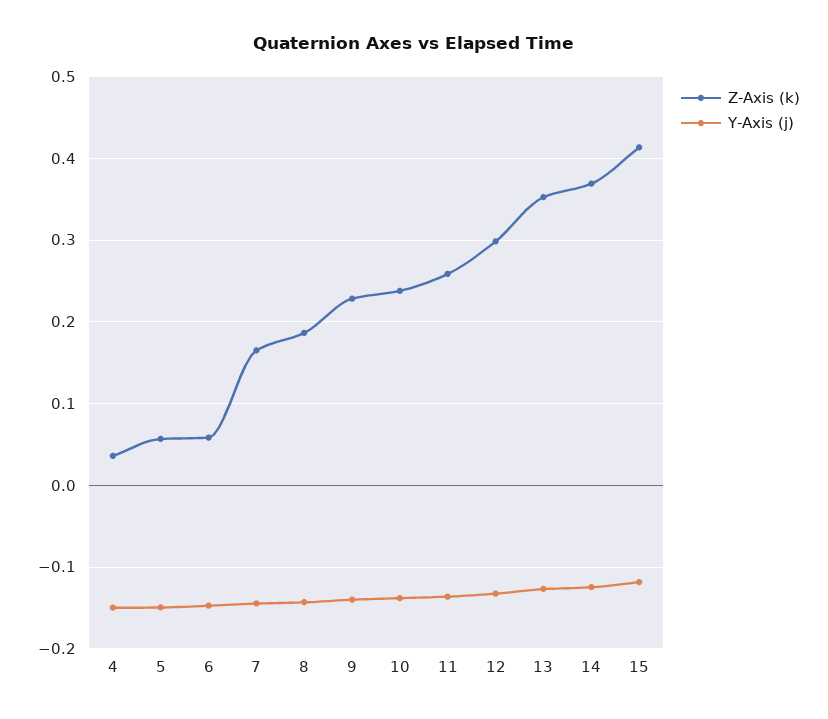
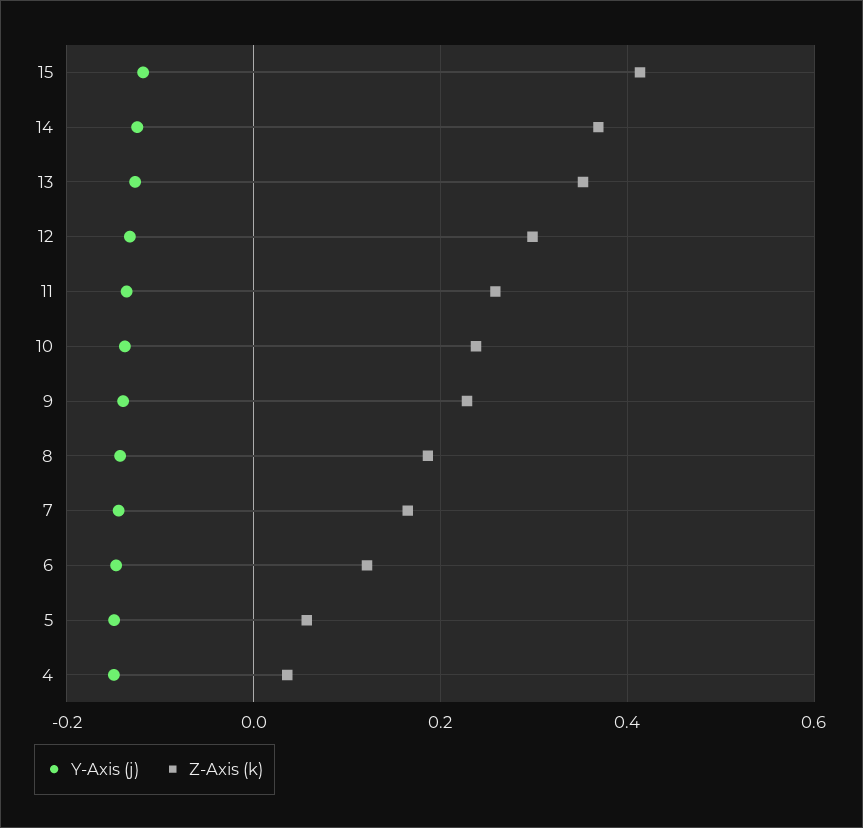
  {
    "Z-Axis (k)": {
      "4": 0.04,
      "5": 0.06,
-     "6": 0.06,
+     "6": 0.12,
      "7": 0.17,
      "8": 0.19,
      "9": 0.23,
      "10": 0.24,
      "11": 0.26,
      "12": 0.3,
      "13": 0.35,
      "14": 0.37,
      "15": 0.41
    },
    "Y-Axis (j)": {
      "4": -0.15,
      "5": -0.15,
      "6": -0.15,
      "7": -0.14,
      "8": -0.14,
      "9": -0.14,
      "10": -0.14,
      "11": -0.14,
      "12": -0.13,
      "13": -0.13,
      "14": -0.12,
      "15": -0.12
    }
  }

